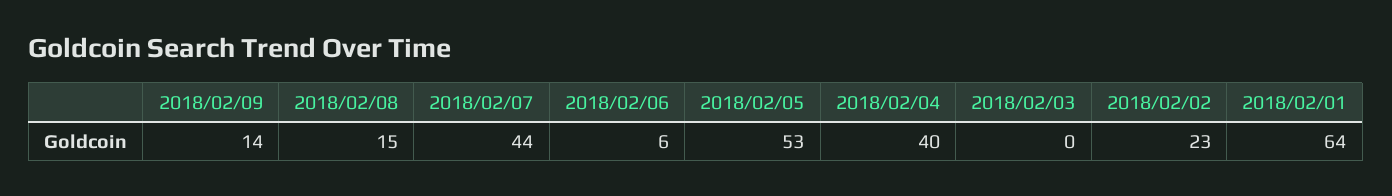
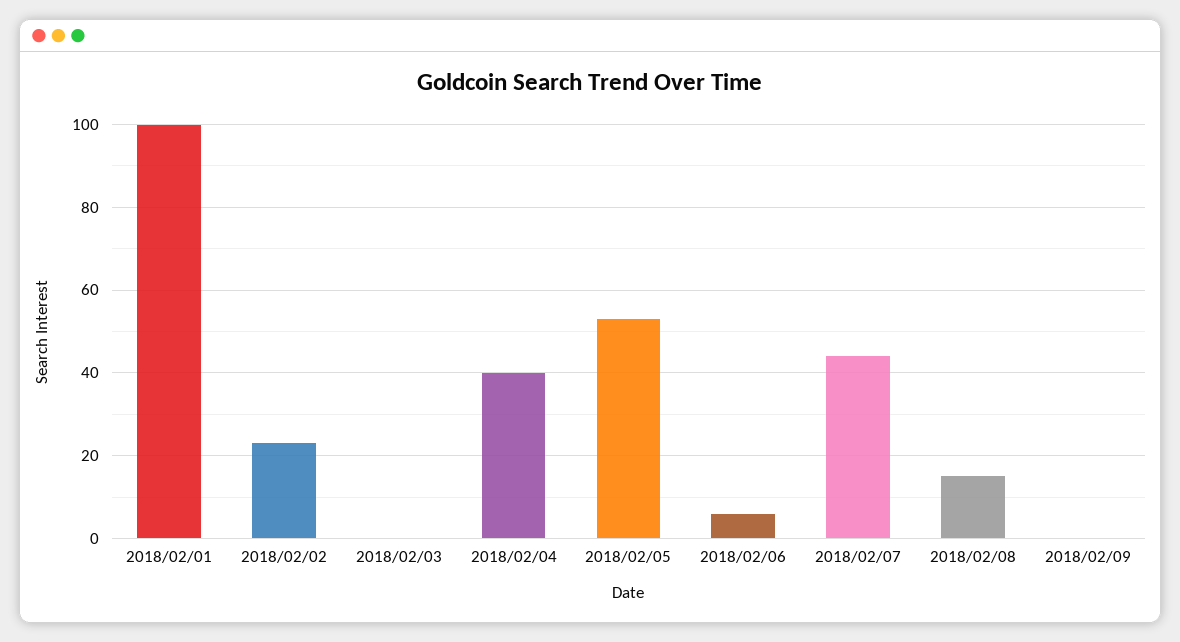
  {
-   "2018/02/09": 14,
+   "2018/02/09": 0,
    "2018/02/08": 15,
    "2018/02/07": 44,
    "2018/02/06": 6,
    "2018/02/05": 53,
    "2018/02/04": 40,
    "2018/02/03": 0,
    "2018/02/02": 23,
-   "2018/02/01": 64
+   "2018/02/01": 100
  }

